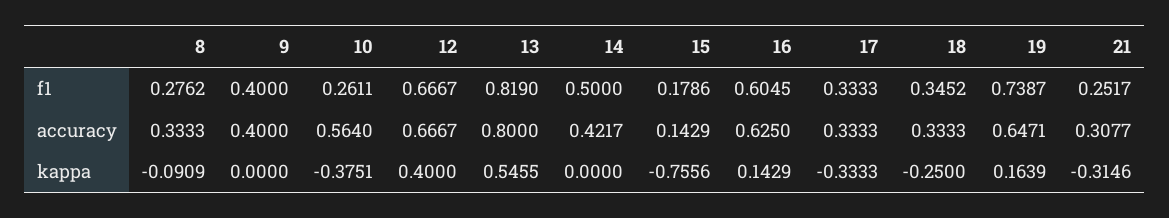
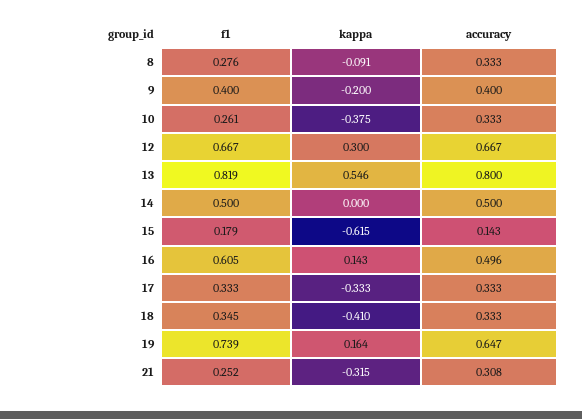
  {
    "8": {
      "f1": 0.2762,
      "accuracy": 0.3333,
      "kappa": -0.0909
    },
    "9": {
      "f1": 0.4,
      "accuracy": 0.4,
-     "kappa": 0
+     "kappa": -0.2
    },
    "10": {
      "f1": 0.2611,
-     "accuracy": 0.564,
+     "accuracy": 0.333,
      "kappa": -0.3751
    },
    "12": {
      "f1": 0.6667,
      "accuracy": 0.6667,
-     "kappa": 0.4
+     "kappa": 0.3
    },
    "13": {
      "f1": 0.819,
      "accuracy": 0.8,
      "kappa": 0.5455
    },
    "14": {
      "f1": 0.5,
-     "accuracy": 0.4217,
+     "accuracy": 0.5,
      "kappa": 0
    },
    "15": {
      "f1": 0.1786,
      "accuracy": 0.1429,
-     "kappa": -0.7556
+     "kappa": -0.615
    },
    "16": {
      "f1": 0.6045,
-     "accuracy": 0.625,
+     "accuracy": 0.496,
      "kappa": 0.1429
    },
    "17": {
      "f1": 0.3333,
      "accuracy": 0.3333,
      "kappa": -0.3333
    },
    "18": {
      "f1": 0.3452,
      "accuracy": 0.3333,
-     "kappa": -0.25
+     "kappa": -0.41
    },
    "19": {
      "f1": 0.7387,
      "accuracy": 0.6471,
      "kappa": 0.1639
    },
    "21": {
      "f1": 0.2517,
      "accuracy": 0.3077,
      "kappa": -0.3146
    }
  }

